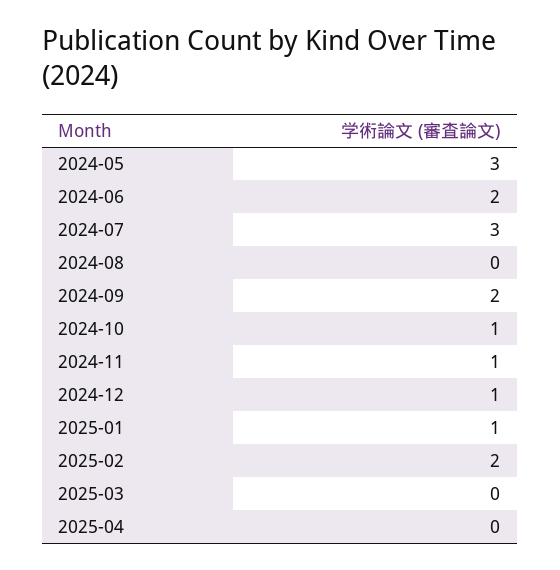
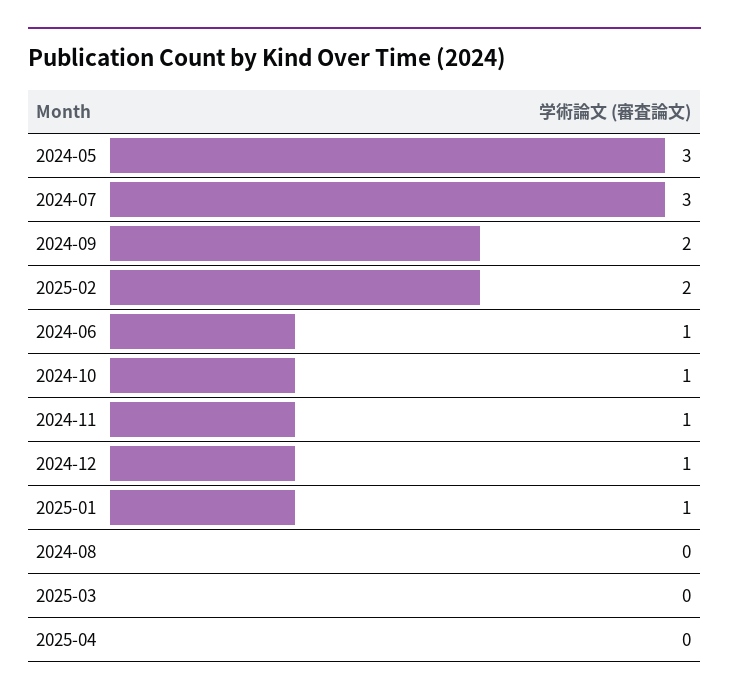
  {
    "2024-05": 3,
-   "2024-06": 2,
+   "2024-06": 1,
    "2024-07": 3,
    "2024-08": 0,
    "2024-09": 2,
    "2024-10": 1,
    "2024-11": 1,
    "2024-12": 1,
    "2025-01": 1,
    "2025-02": 2,
    "2025-03": 0,
    "2025-04": 0
  }

